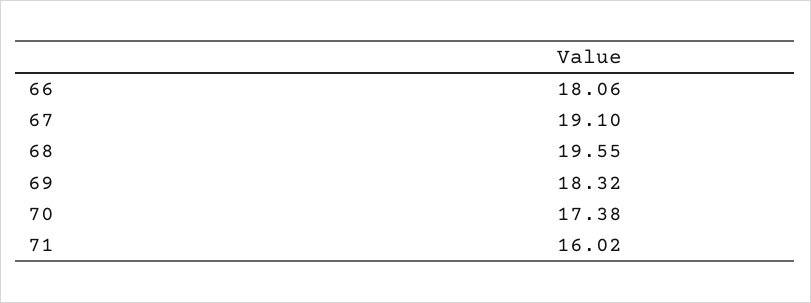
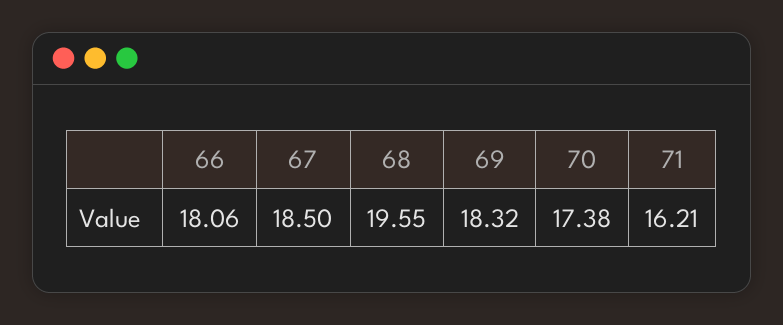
  {
    "66": 18.06,
-   "67": 19.1,
+   "67": 18.5,
    "68": 19.55,
    "69": 18.32,
    "70": 17.38,
-   "71": 16.02
+   "71": 16.21
  }

